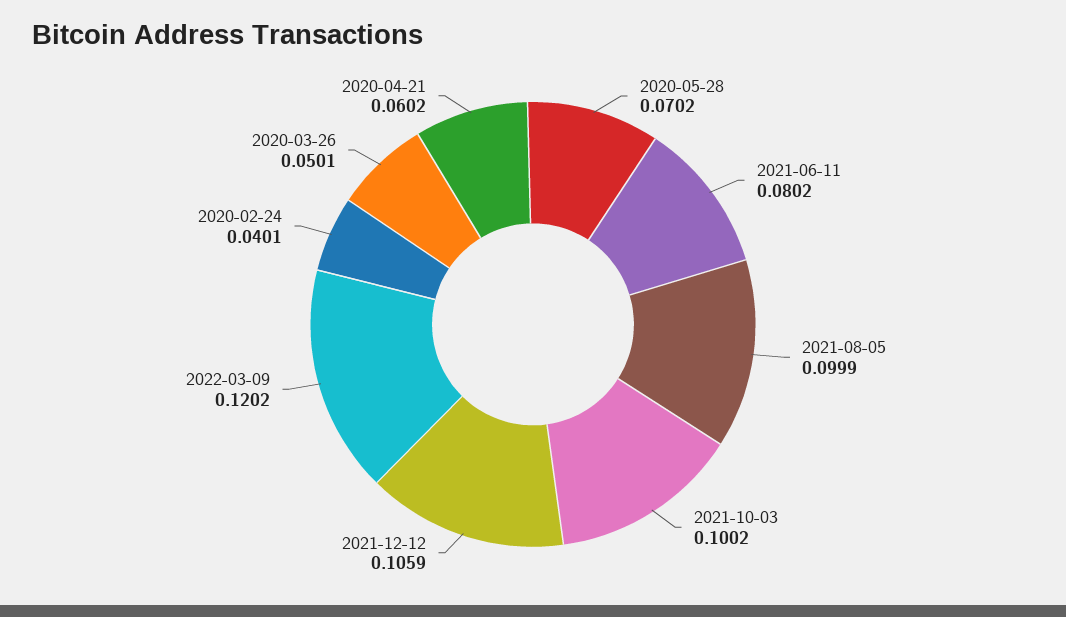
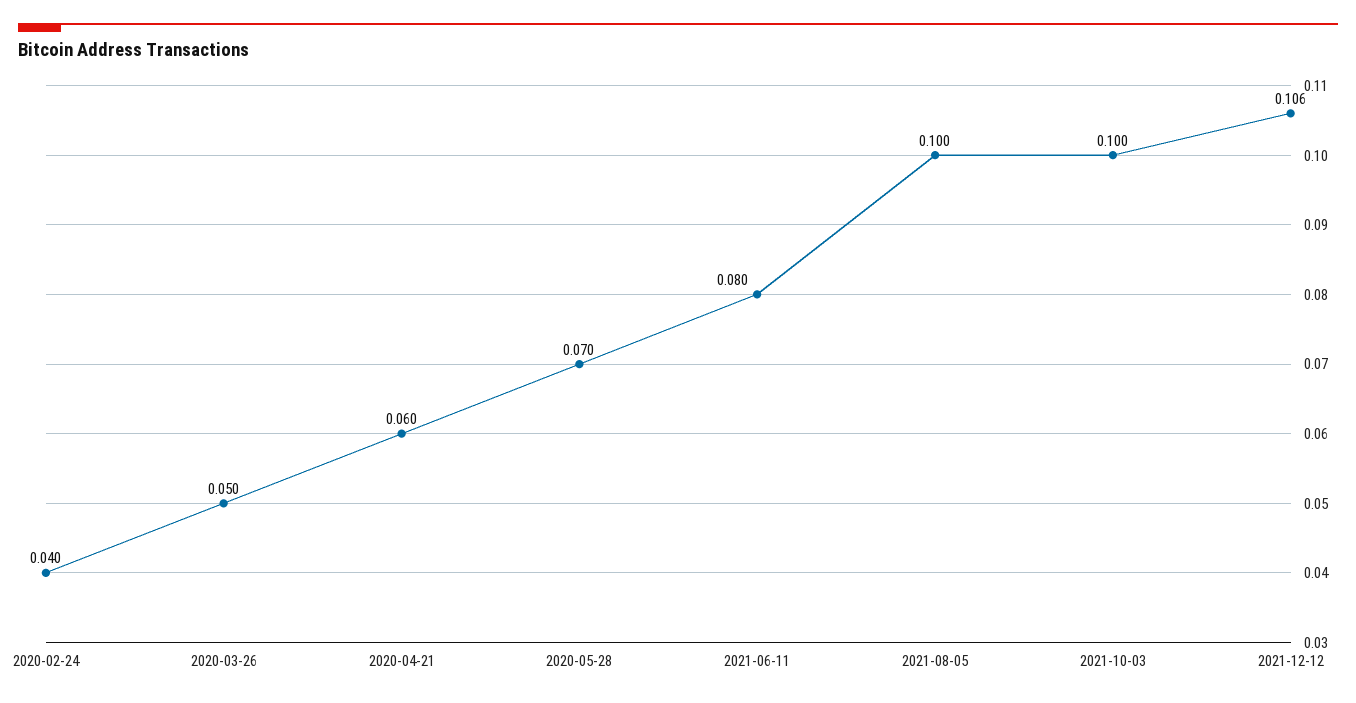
  {
    "2020-05-28": 0.0702,
    "2021-06-11": 0.0802,
    "2021-08-05": 0.0999,
    "2021-10-03": 0.1002,
    "2021-12-12": 0.1059,
-   "2022-03-09": 0.1202,
    "2020-02-24": 0.0401,
    "2020-03-26": 0.0501,
    "2020-04-21": 0.0602
  }

